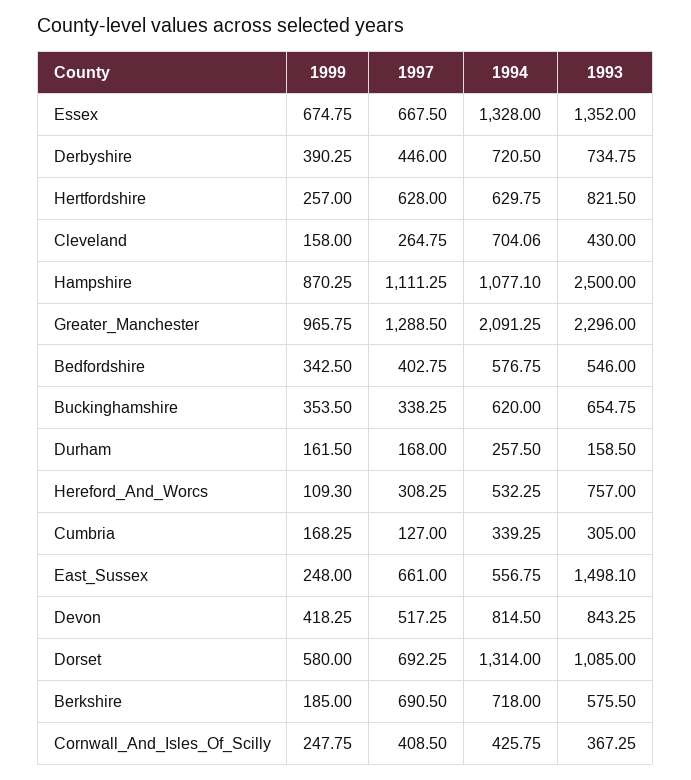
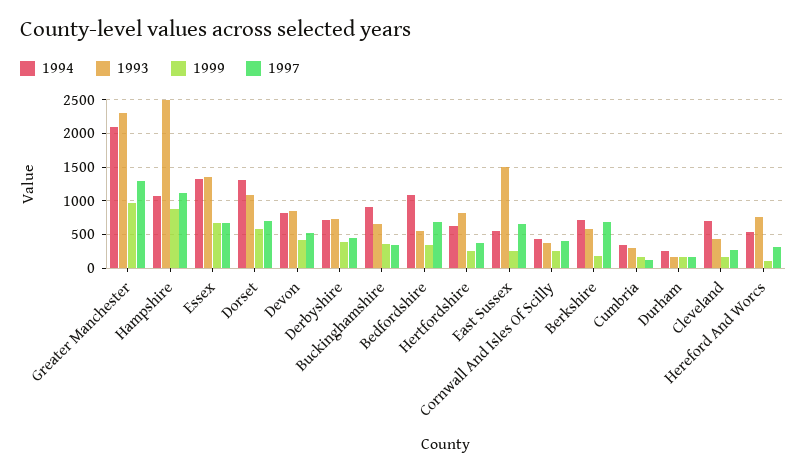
  {
    "1999": {
      "Essex": 674.75,
      "Derbyshire": 390.25,
      "Hertfordshire": 257,
      "Cleveland": 158,
      "Hampshire": 870.25,
      "Greater_Manchester": 965.75,
      "Bedfordshire": 342.5,
      "Buckinghamshire": 353.5,
      "Durham": 161.5,
      "Hereford_And_Worcs": 109.3,
      "Cumbria": 168.25,
      "East_Sussex": 248,
      "Devon": 418.25,
      "Dorset": 580,
      "Berkshire": 185,
      "Cornwall_And_Isles_Of_Scilly": 247.75
    },
    "1997": {
      "Essex": 667.5,
      "Derbyshire": 446,
-     "Hertfordshire": 628,
+     "Hertfordshire": 400,
      "Cleveland": 264.75,
      "Hampshire": 1111.25,
      "Greater_Manchester": 1288.5,
-     "Bedfordshire": 402.75,
+     "Bedfordshire": 700,
      "Buckinghamshire": 338.25,
      "Durham": 168,
      "Hereford_And_Worcs": 308.25,
      "Cumbria": 127,
      "East_Sussex": 661,
      "Devon": 517.25,
      "Dorset": 692.25,
      "Berkshire": 690.5,
      "Cornwall_And_Isles_Of_Scilly": 408.5
    },
    "1994": {
      "Essex": 1328,
      "Derbyshire": 720.5,
      "Hertfordshire": 629.75,
      "Cleveland": 704.06,
      "Hampshire": 1077.1,
      "Greater_Manchester": 2091.25,
-     "Bedfordshire": 576.75,
+     "Bedfordshire": 1100,
-     "Buckinghamshire": 620,
+     "Buckinghamshire": 900,
      "Durham": 257.5,
      "Hereford_And_Worcs": 532.25,
      "Cumbria": 339.25,
      "East_Sussex": 556.75,
      "Devon": 814.5,
      "Dorset": 1314,
      "Berkshire": 718,
      "Cornwall_And_Isles_Of_Scilly": 425.75
    },
    "1993": {
      "Essex": 1352,
      "Derbyshire": 734.75,
      "Hertfordshire": 821.5,
      "Cleveland": 430,
      "Hampshire": 2500,
      "Greater_Manchester": 2296,
      "Bedfordshire": 546,
      "Buckinghamshire": 654.75,
      "Durham": 158.5,
      "Hereford_And_Worcs": 757,
      "Cumbria": 305,
      "East_Sussex": 1498.1,
      "Devon": 843.25,
      "Dorset": 1085,
      "Berkshire": 575.5,
      "Cornwall_And_Isles_Of_Scilly": 367.25
    }
  }

